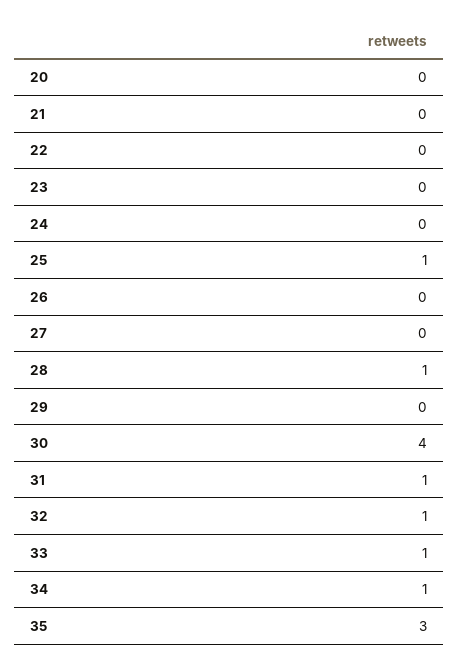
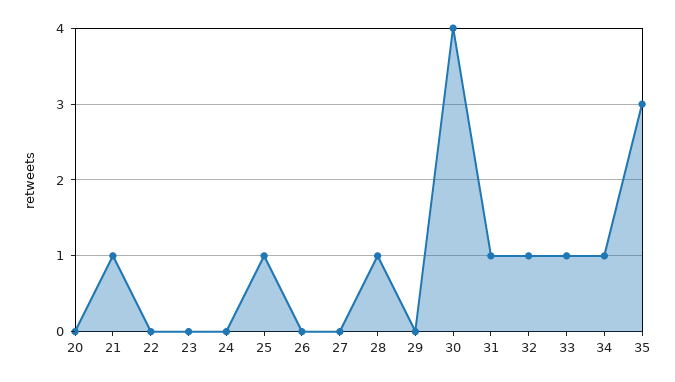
  {
    "20": 0,
-   "21": 0,
+   "21": 1,
    "22": 0,
    "23": 0,
    "24": 0,
    "25": 1,
    "26": 0,
    "27": 0,
    "28": 1,
    "29": 0,
    "30": 4,
    "31": 1,
    "32": 1,
    "33": 1,
    "34": 1,
    "35": 3
  }

